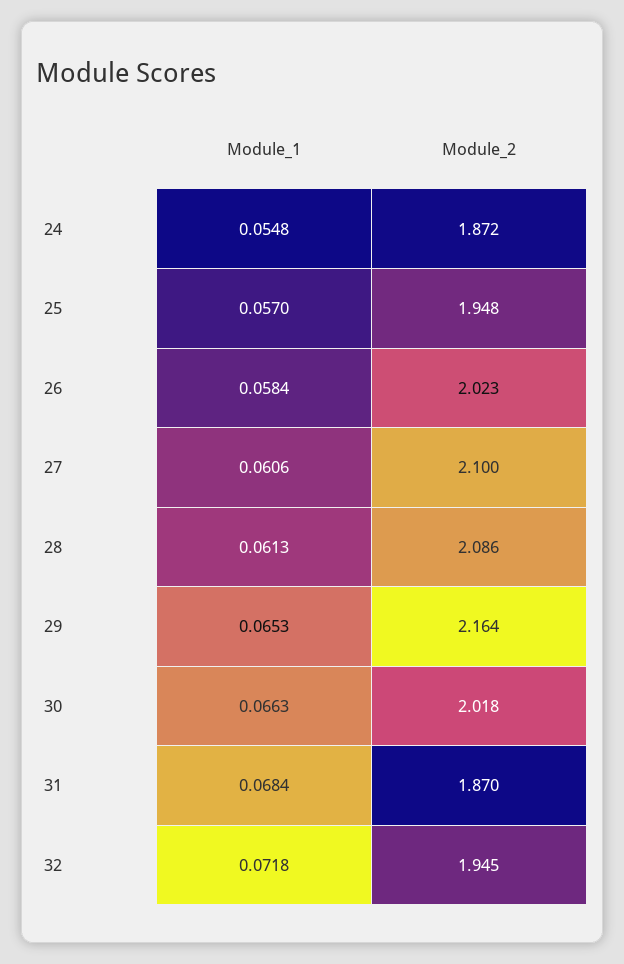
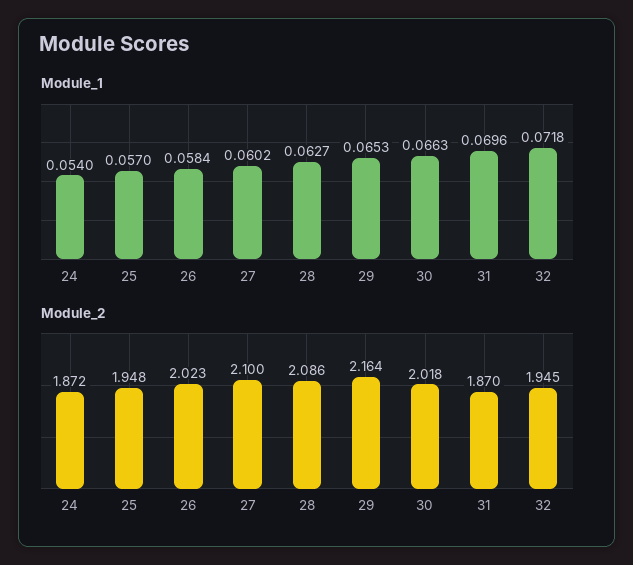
  {
    "Module_1": {
-     "24": 0.0548,
+     "24": 0.054,
      "25": 0.057,
      "26": 0.0584,
-     "27": 0.0606,
+     "27": 0.0602,
-     "28": 0.0613,
+     "28": 0.0627,
      "29": 0.0653,
      "30": 0.0663,
-     "31": 0.0684,
+     "31": 0.0696,
      "32": 0.0718
    },
    "Module_2": {
      "24": 1.872,
      "25": 1.948,
      "26": 2.023,
      "27": 2.1,
      "28": 2.086,
      "29": 2.164,
      "30": 2.018,
      "31": 1.87,
      "32": 1.945
    }
  }

